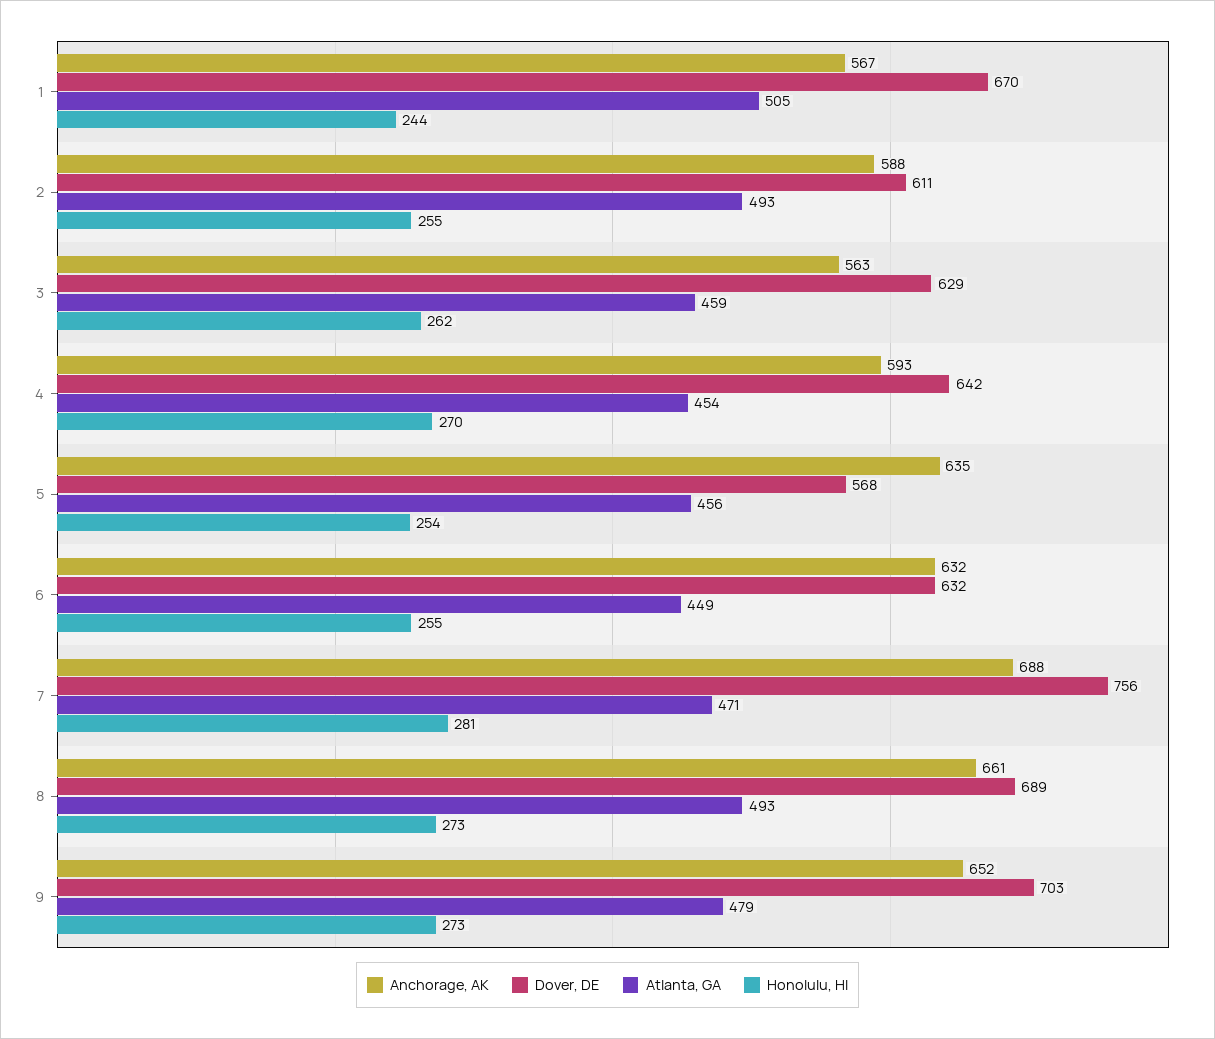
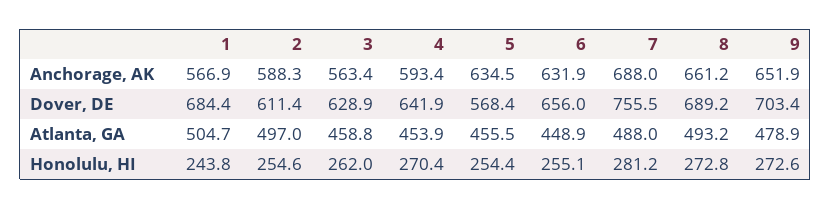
  {
    "Anchorage, AK": {
      "1": 566.9,
      "2": 588.3,
      "3": 563.4,
      "4": 593.4,
      "5": 634.5,
      "6": 631.9,
      "7": 688,
      "8": 661.2,
      "9": 651.9
    },
    "Dover, DE": {
-     "1": 670,
+     "1": 684.4,
      "2": 611.4,
      "3": 628.9,
      "4": 641.9,
      "5": 568.4,
-     "6": 632,
+     "6": 656,
      "7": 755.5,
      "8": 689.2,
      "9": 703.4
    },
    "Atlanta, GA": {
      "1": 504.7,
-     "2": 493,
+     "2": 497,
      "3": 458.8,
      "4": 453.9,
      "5": 455.5,
      "6": 448.9,
-     "7": 471,
+     "7": 488,
      "8": 493.2,
      "9": 478.9
    },
    "Honolulu, HI": {
      "1": 243.8,
      "2": 254.6,
      "3": 262,
      "4": 270.4,
      "5": 254.4,
      "6": 255.1,
      "7": 281.2,
      "8": 272.8,
      "9": 272.6
    }
  }

